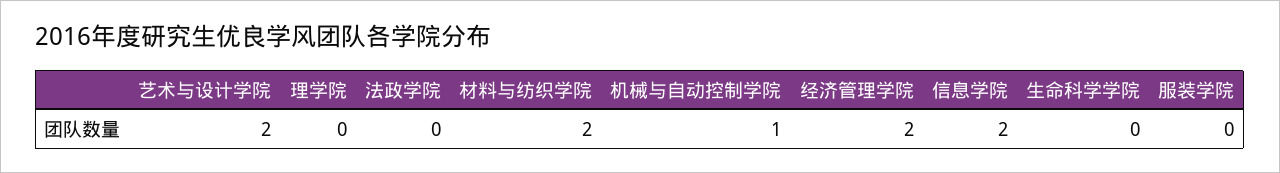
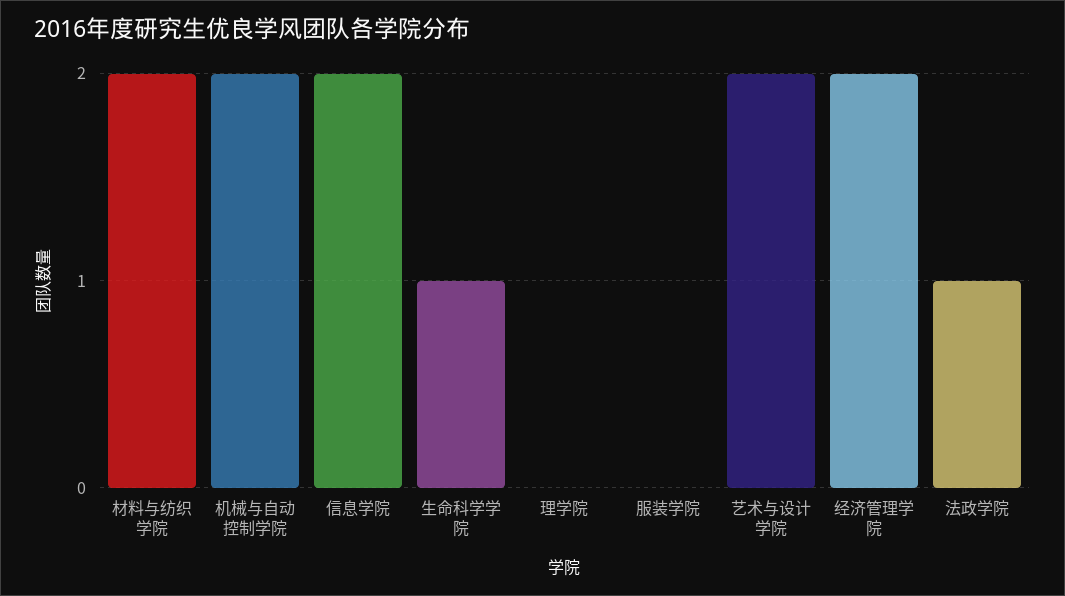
  {
    "艺术与设计学院": 2,
    "理学院": 0,
-   "法政学院": 0,
+   "法政学院": 1,
    "材料与纺织学院": 2,
-   "机械与自动控制学院": 1,
+   "机械与自动控制学院": 2,
    "经济管理学院": 2,
    "信息学院": 2,
-   "生命科学学院": 0,
+   "生命科学学院": 1,
    "服装学院": 0
  }

